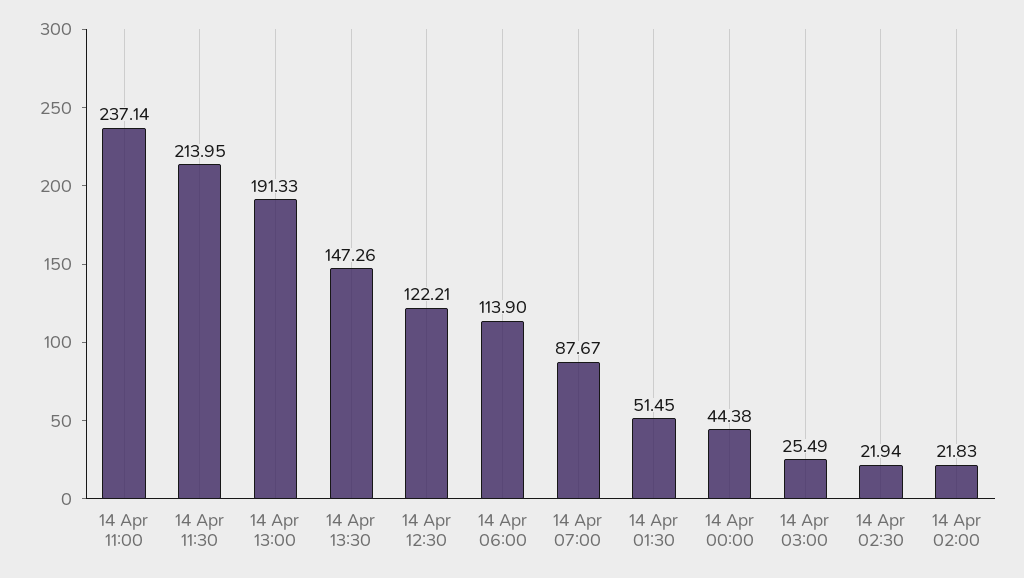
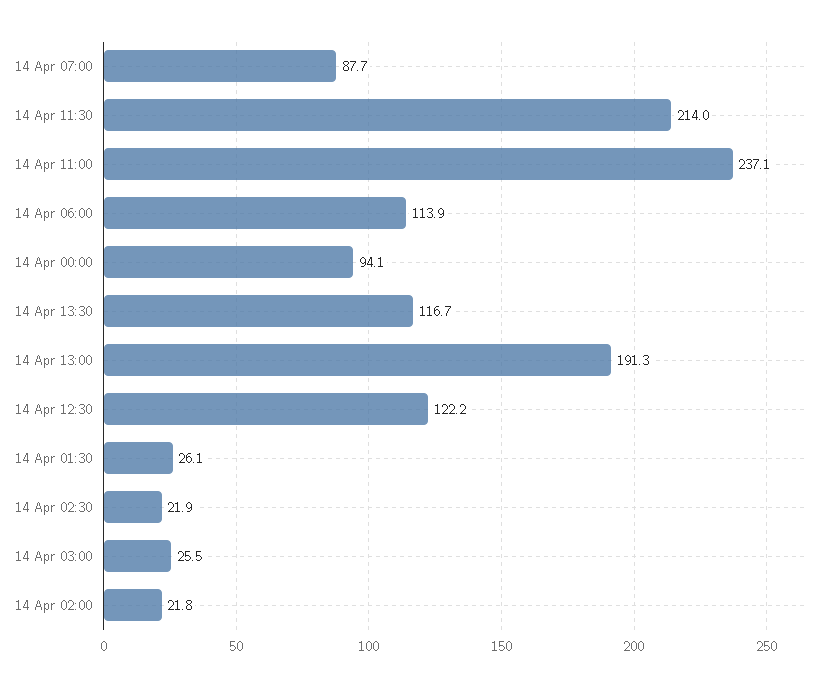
  {
    "14 Apr 11:00": 237.14,
    "14 Apr 11:30": 213.95,
    "14 Apr 13:00": 191.33,
-   "14 Apr 13:30": 147.26,
+   "14 Apr 13:30": 116.7,
    "14 Apr 12:30": 122.21,
    "14 Apr 06:00": 113.9,
    "14 Apr 07:00": 87.67,
-   "14 Apr 01:30": 51.45,
+   "14 Apr 01:30": 26.1,
-   "14 Apr 00:00": 44.38,
+   "14 Apr 00:00": 94.1,
    "14 Apr 03:00": 25.49,
    "14 Apr 02:30": 21.94,
    "14 Apr 02:00": 21.83
  }

